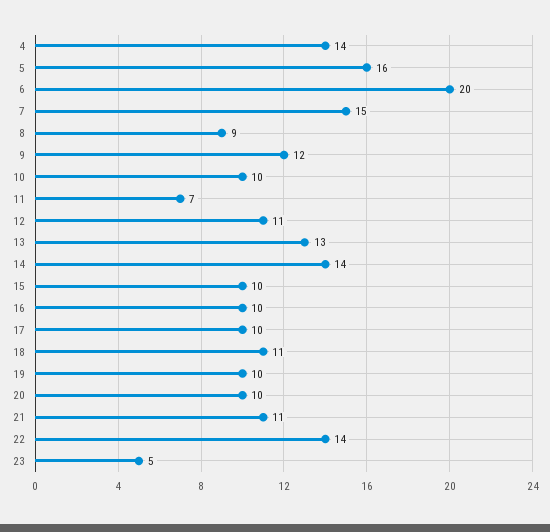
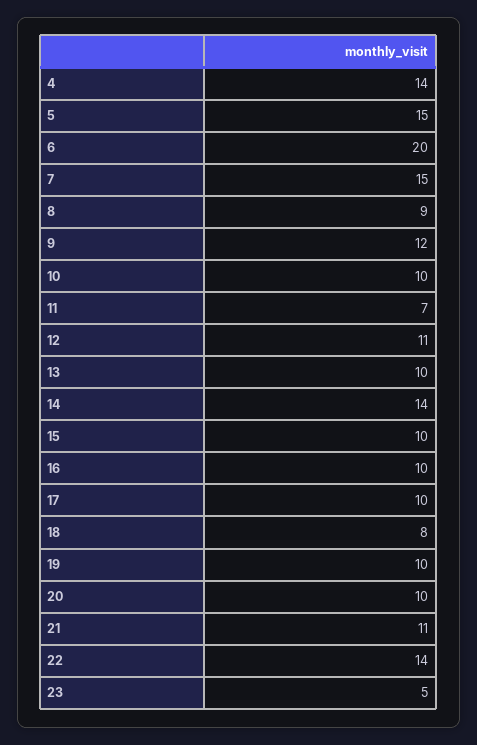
  {
    "4": 14,
-   "5": 16,
+   "5": 15,
    "6": 20,
    "7": 15,
    "8": 9,
    "9": 12,
    "10": 10,
    "11": 7,
    "12": 11,
-   "13": 13,
+   "13": 10,
    "14": 14,
    "15": 10,
    "16": 10,
    "17": 10,
-   "18": 11,
+   "18": 8,
    "19": 10,
    "20": 10,
    "21": 11,
    "22": 14,
    "23": 5
  }

